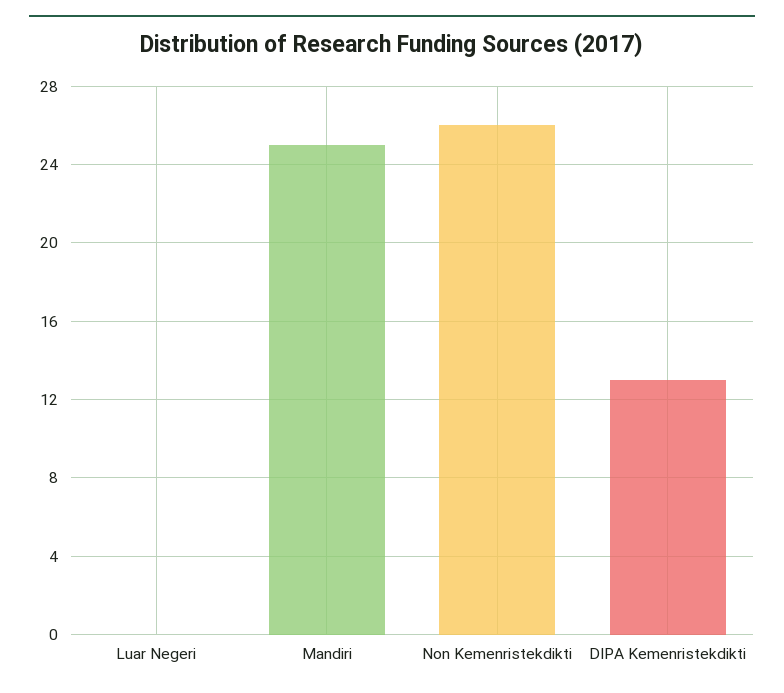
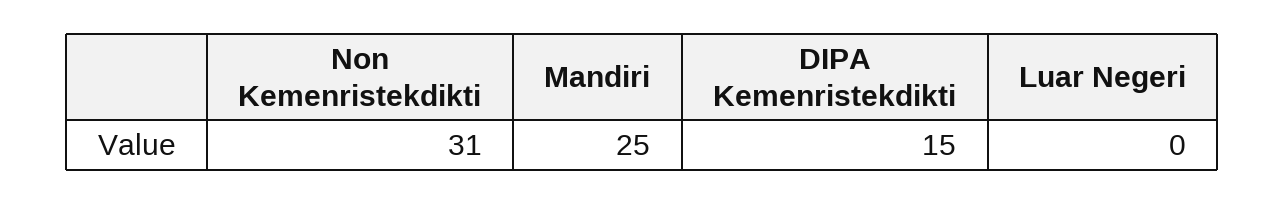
  {
    "Luar Negeri": 0,
    "Mandiri": 25,
-   "Non Kemenristekdikti": 26,
+   "Non Kemenristekdikti": 31,
-   "DIPA Kemenristekdikti": 13
+   "DIPA Kemenristekdikti": 15
  }

